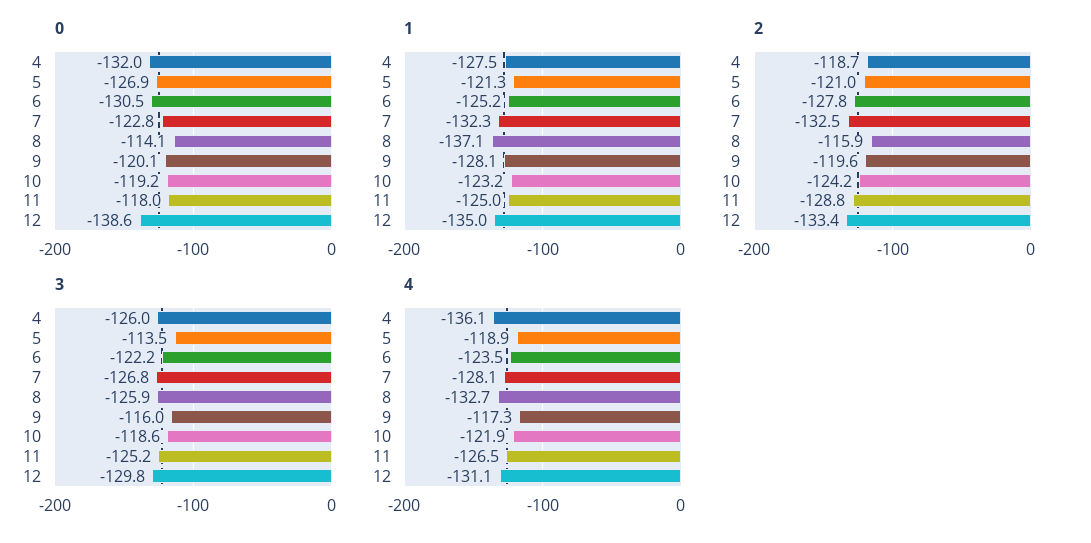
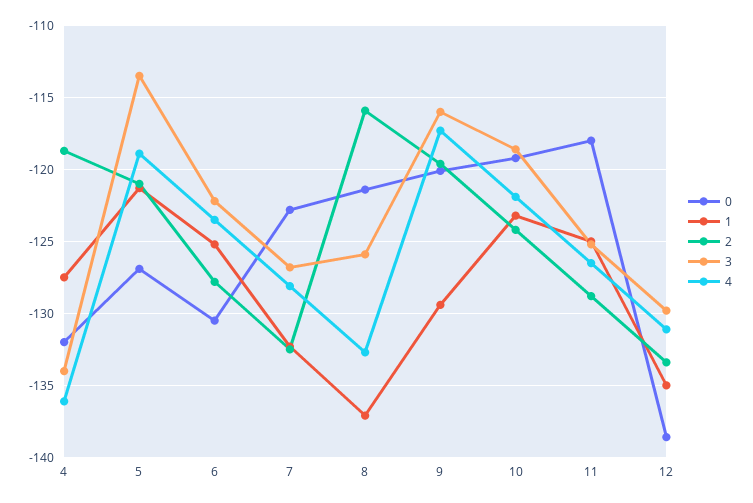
  {
    "0": {
      "4": -132,
      "5": -126.9,
      "6": -130.5,
      "7": -122.8,
-     "8": -114.1,
+     "8": -121.5,
      "9": -120.1,
      "10": -119.2,
      "11": -118,
      "12": -138.6
    },
    "1": {
      "4": -127.5,
      "5": -121.3,
      "6": -125.2,
      "7": -132.3,
      "8": -137.1,
-     "9": -128.1,
+     "9": -129.5,
      "10": -123.2,
      "11": -125,
      "12": -135
    },
    "2": {
      "4": -118.7,
      "5": -121,
      "6": -127.8,
      "7": -132.5,
      "8": -115.9,
      "9": -119.6,
      "10": -124.2,
      "11": -128.8,
      "12": -133.4
    },
    "3": {
-     "4": -126,
+     "4": -134,
      "5": -113.5,
      "6": -122.2,
      "7": -126.8,
      "8": -125.9,
      "9": -116,
      "10": -118.6,
      "11": -125.2,
      "12": -129.8
    },
    "4": {
      "4": -136.1,
      "5": -118.9,
      "6": -123.5,
      "7": -128.1,
      "8": -132.7,
      "9": -117.3,
      "10": -121.9,
      "11": -126.5,
      "12": -131.1
    }
  }

